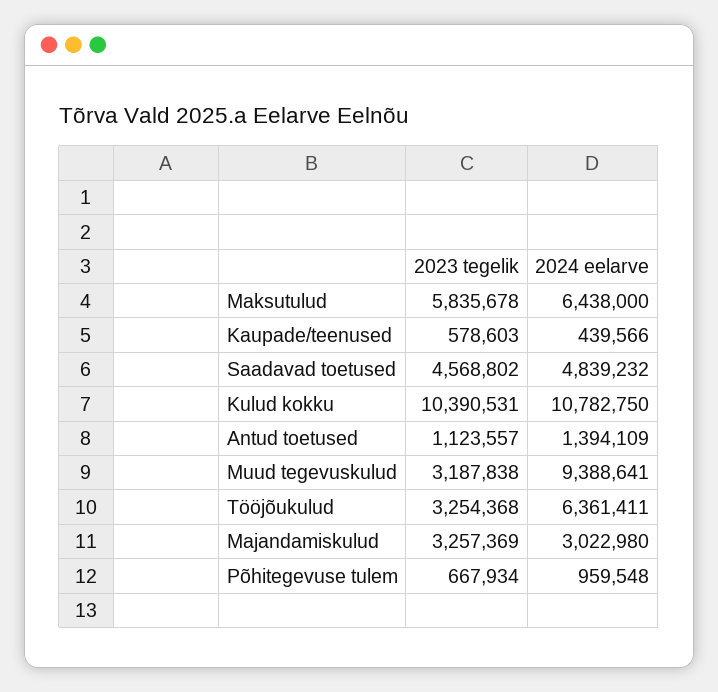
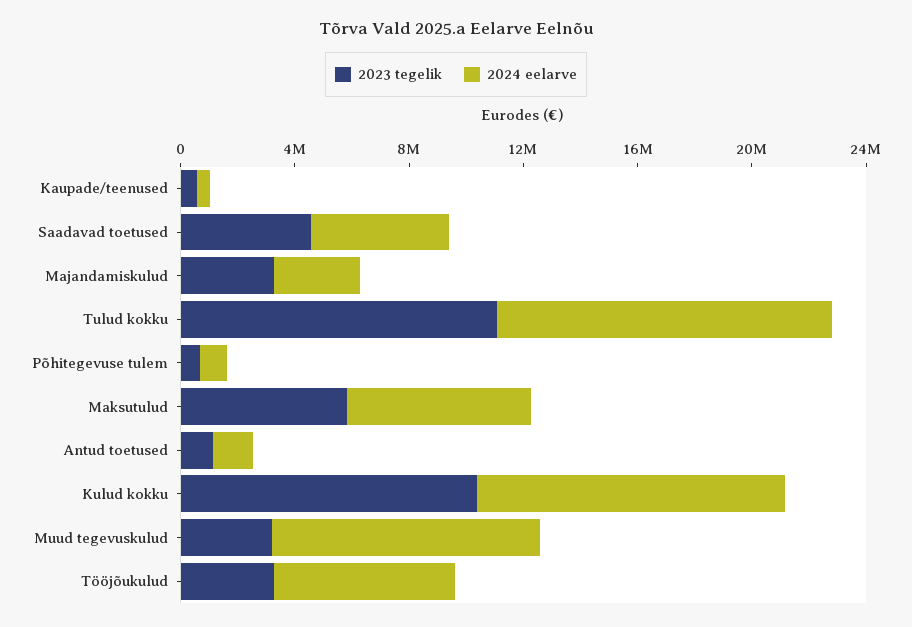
  {
    "2023 tegelik": {
      "Maksutulud": 5835678,
      "Kaupade/teenused": 578603,
      "Saadavad toetused": 4568802,
      "Kulud kokku": 10390531,
      "Antud toetused": 1123557,
      "Muud tegevuskulud": 3187838,
      "Tööjõukulud": 3254368,
      "Majandamiskulud": 3257369,
-     "Põhitegevuse tulem": 667934
+     "Põhitegevuse tulem": 667934,
+     "Tulud kokku": 11000000
    },
    "2024 eelarve": {
      "Maksutulud": 6438000,
      "Kaupade/teenused": 439566,
      "Saadavad toetused": 4839232,
      "Kulud kokku": 10782750,
      "Antud toetused": 1394109,
      "Muud tegevuskulud": 9388641,
      "Tööjõukulud": 6361411,
      "Majandamiskulud": 3022980,
-     "Põhitegevuse tulem": 959548
+     "Põhitegevuse tulem": 959548,
+     "Tulud kokku": 12000000
    }
  }

